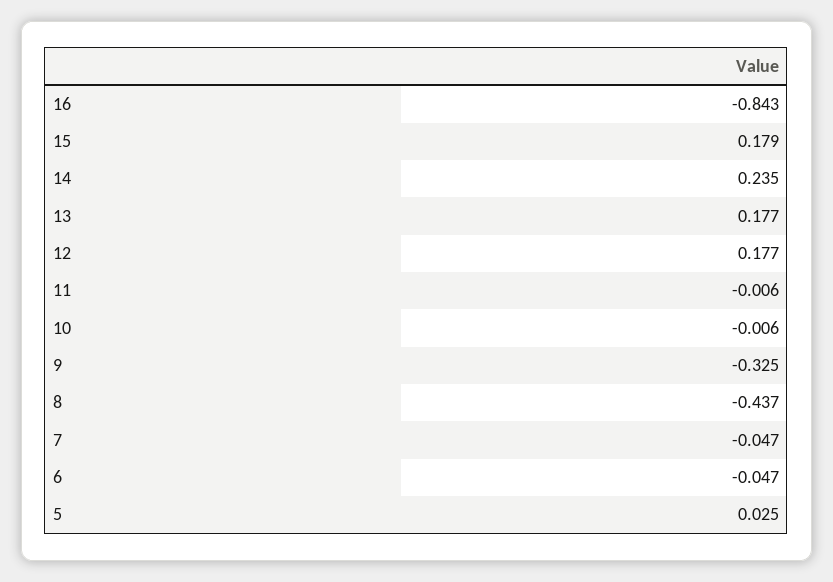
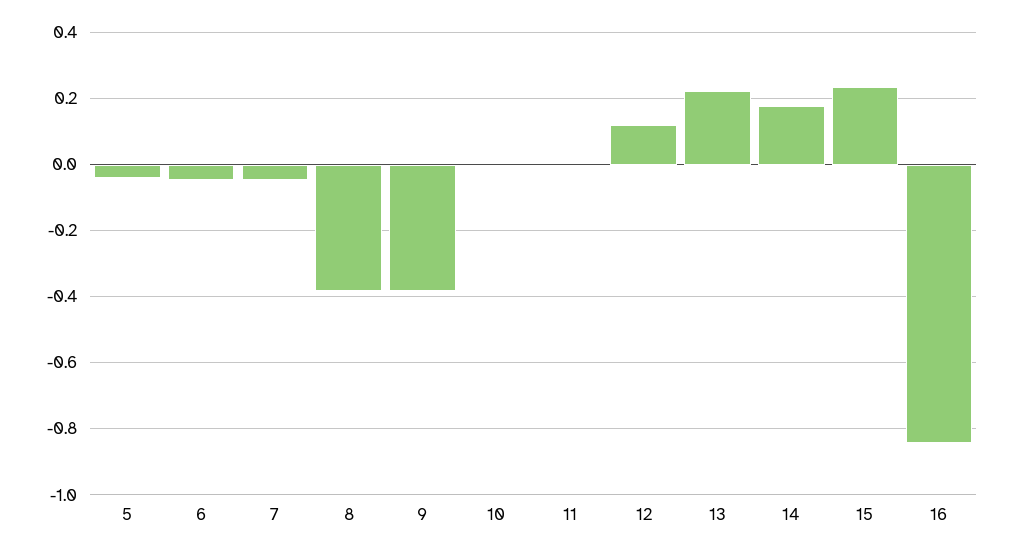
  {
    "16": -0.843,
-   "15": 0.179,
+   "15": 0.24,
-   "14": 0.235,
+   "14": 0.18,
-   "13": 0.177,
+   "13": 0.22,
-   "12": 0.177,
+   "12": 0.12,
    "11": -0.006,
    "10": -0.006,
-   "9": -0.325,
+   "9": -0.38,
-   "8": -0.437,
+   "8": -0.38,
    "7": -0.047,
    "6": -0.047,
-   "5": 0.025
+   "5": -0.04
  }

